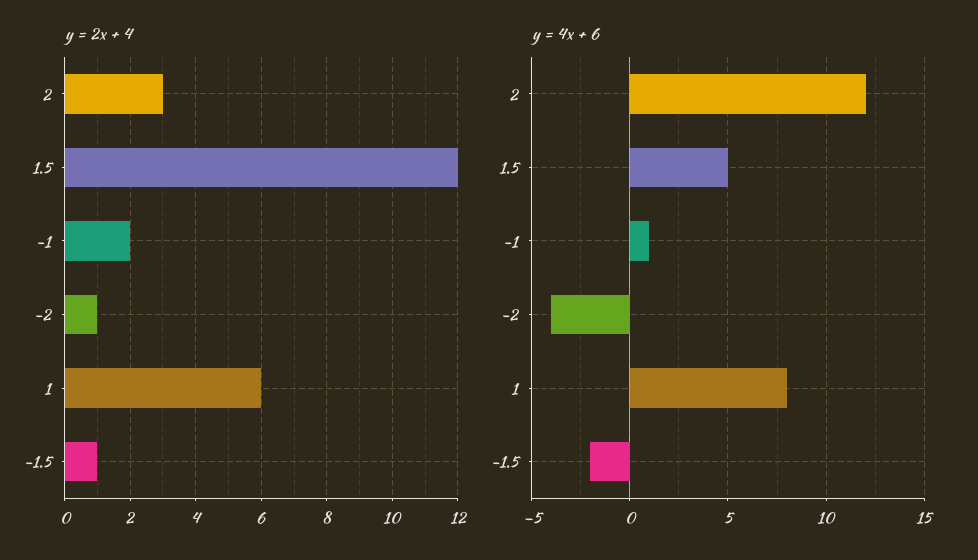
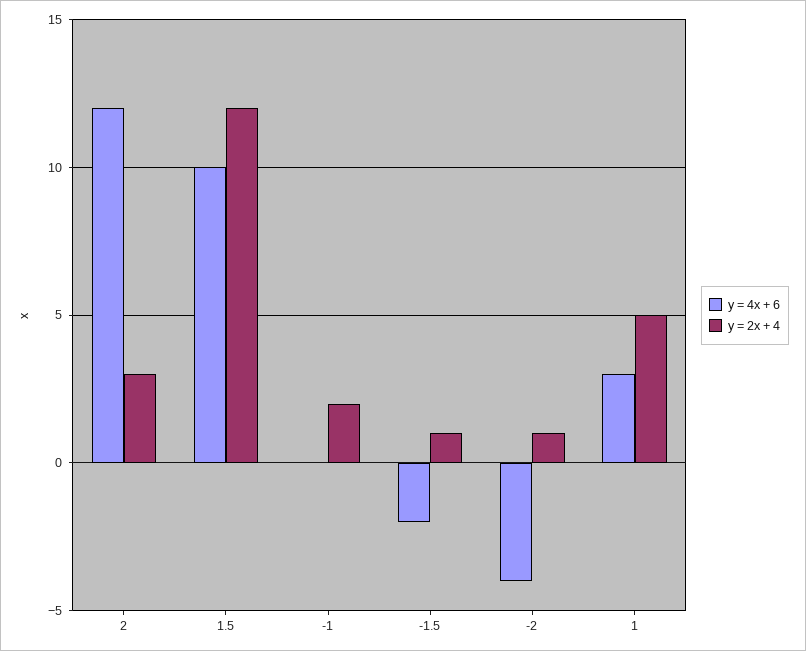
  {
    "y = 2x + 4": {
      "2": 3,
      "1.5": 12,
      "-1": 2,
      "-2": 1,
-     "1": 6,
+     "1": 5,
      "-1.5": 1
    },
    "y = 4x + 6": {
      "2": 12,
-     "1.5": 5,
+     "1.5": 10,
-     "-1": 1,
+     "-1": 0,
      "-2": -4,
-     "1": 8,
+     "1": 3,
      "-1.5": -2
    }
  }

